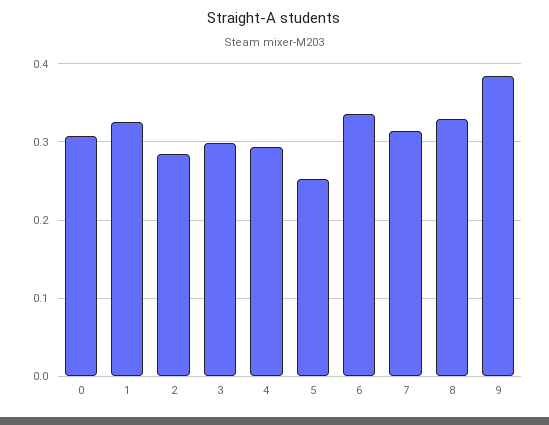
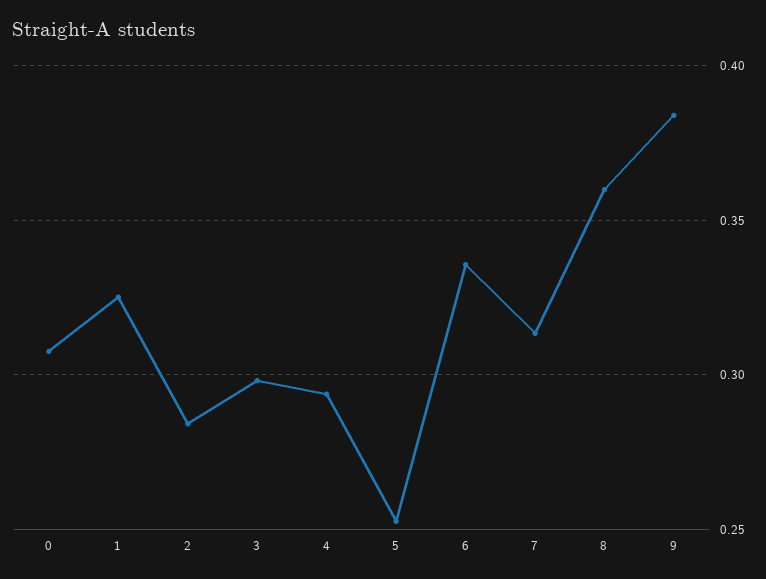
  {
    "0": 0.31,
    "1": 0.325,
    "2": 0.285,
    "3": 0.3,
    "4": 0.295,
    "5": 0.255,
    "6": 0.335,
    "7": 0.315,
-   "8": 0.33,
+   "8": 0.36,
    "9": 0.385
  }

